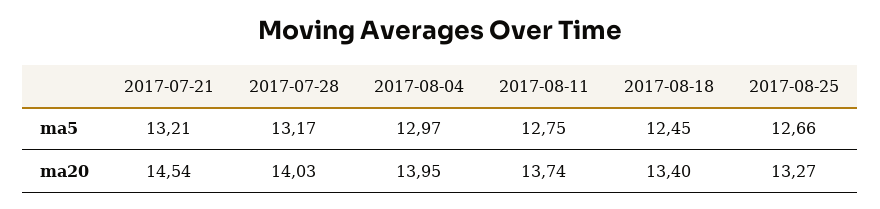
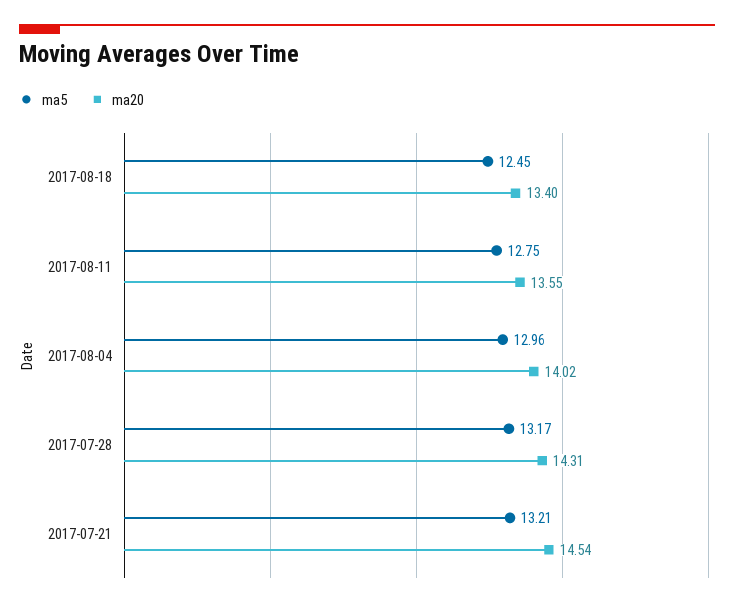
  {
    "ma5": {
      "2017-07-21": 13.21,
      "2017-07-28": 13.17,
-     "2017-08-04": 12.97,
+     "2017-08-04": 12.96,
      "2017-08-11": 12.75,
-     "2017-08-18": 12.45,
+     "2017-08-18": 12.45
-     "2017-08-25": 12.66
    },
    "ma20": {
      "2017-07-21": 14.54,
-     "2017-07-28": 14.03,
+     "2017-07-28": 14.31,
-     "2017-08-04": 13.95,
+     "2017-08-04": 14.02,
-     "2017-08-11": 13.74,
+     "2017-08-11": 13.55,
-     "2017-08-18": 13.4,
+     "2017-08-18": 13.4
-     "2017-08-25": 13.27
    }
  }

